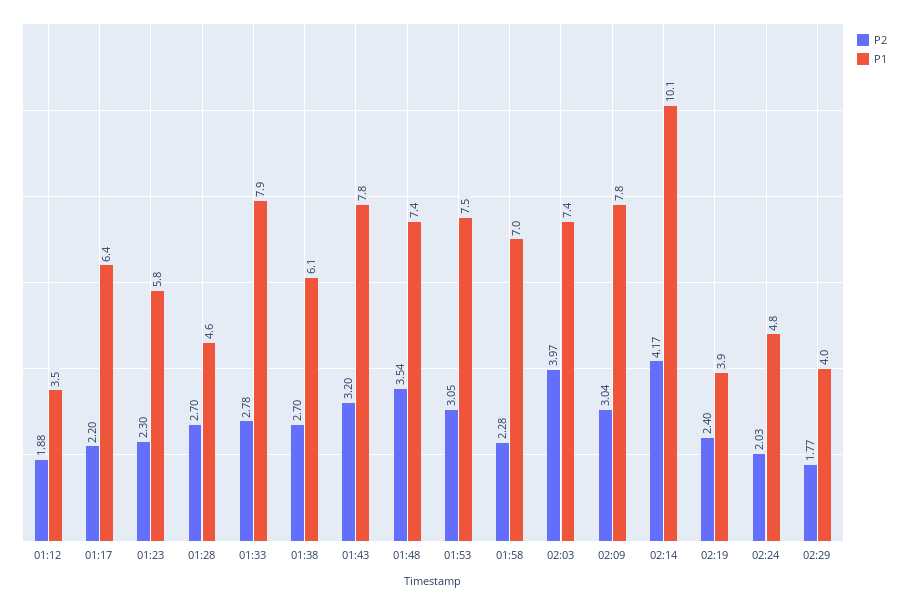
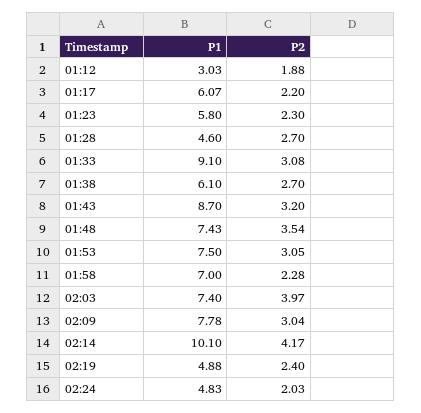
  {
    "P2": {
      "01:12": 1.88,
      "01:17": 2.2,
      "01:23": 2.3,
      "01:28": 2.7,
-     "01:33": 2.78,
+     "01:33": 3.08,
      "01:38": 2.7,
      "01:43": 3.2,
      "01:48": 3.54,
      "01:53": 3.05,
      "01:58": 2.28,
      "02:03": 3.97,
      "02:09": 3.04,
      "02:14": 4.17,
      "02:19": 2.4,
-     "02:24": 2.03,
+     "02:24": 2.03
-     "02:29": 1.77
    },
    "P1": {
-     "01:12": 3.5,
+     "01:12": 3.03,
-     "01:17": 6.4,
+     "01:17": 6.07,
      "01:23": 5.8,
      "01:28": 4.6,
-     "01:33": 7.9,
+     "01:33": 9.1,
      "01:38": 6.1,
-     "01:43": 7.8,
+     "01:43": 8.7,
      "01:48": 7.43,
      "01:53": 7.5,
      "01:58": 7,
      "02:03": 7.4,
      "02:09": 7.78,
      "02:14": 10.1,
-     "02:19": 3.9,
+     "02:19": 4.88,
-     "02:24": 4.83,
+     "02:24": 4.83
-     "02:29": 4
    }
  }

